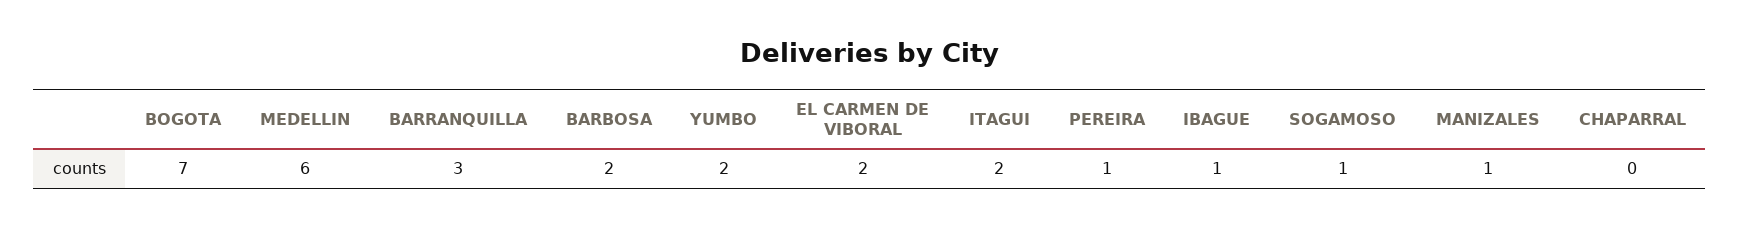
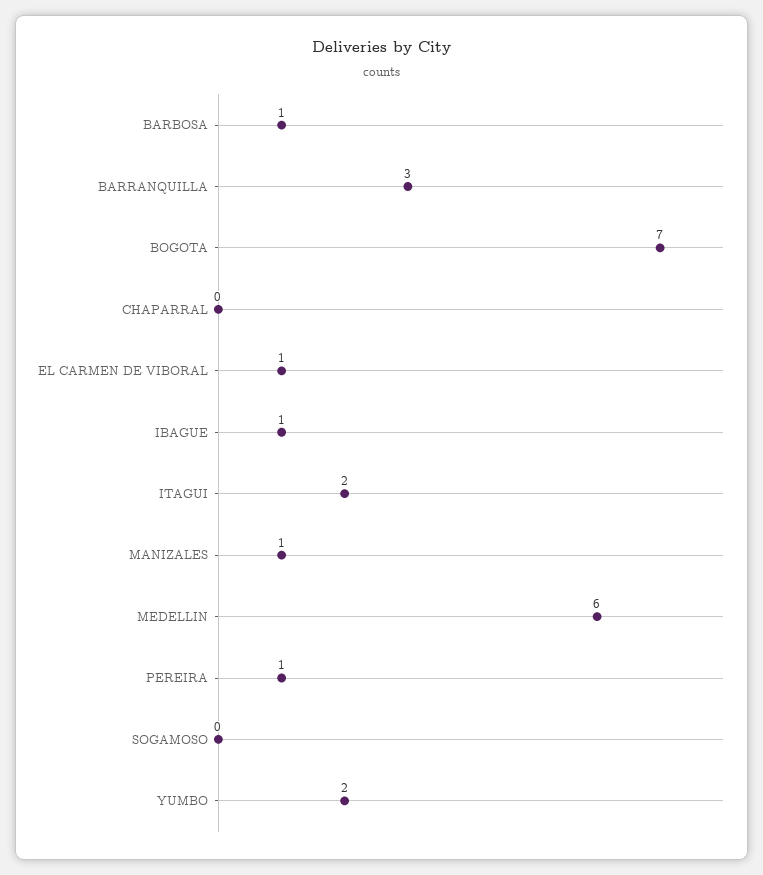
  {
    "BOGOTA": 7,
    "MEDELLIN": 6,
    "BARRANQUILLA": 3,
-   "BARBOSA": 2,
+   "BARBOSA": 1,
    "YUMBO": 2,
-   "EL CARMEN DE VIBORAL": 2,
+   "EL CARMEN DE VIBORAL": 1,
    "ITAGUI": 2,
    "PEREIRA": 1,
    "IBAGUE": 1,
-   "SOGAMOSO": 1,
+   "SOGAMOSO": 0,
    "MANIZALES": 1,
    "CHAPARRAL": 0
  }

